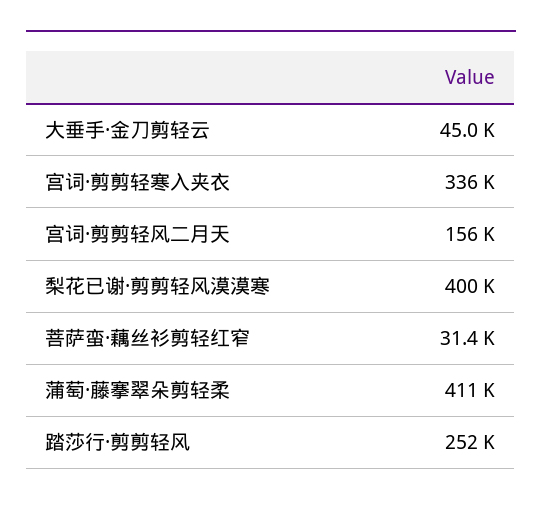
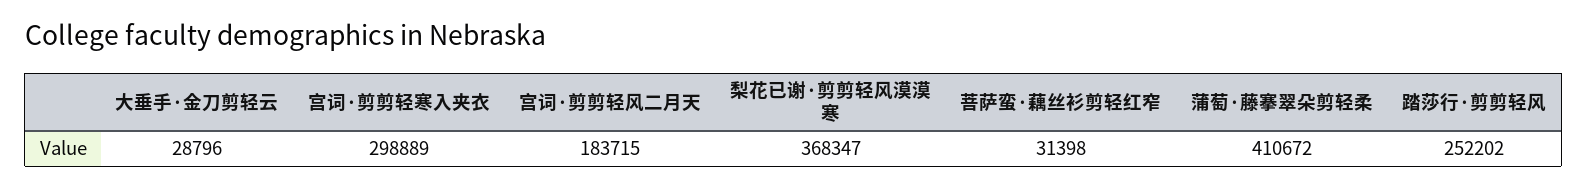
  {
-   "大垂手·金刀剪轻云": 45000,
+   "大垂手·金刀剪轻云": 28796,
-   "宫词·剪剪轻寒入夹衣": 336000,
+   "宫词·剪剪轻寒入夹衣": 298889,
-   "宫词·剪剪轻风二月天": 156000,
+   "宫词·剪剪轻风二月天": 183715,
-   "梨花已谢·剪剪轻风漠漠寒": 400000,
+   "梨花已谢·剪剪轻风漠漠寒": 368347,
    "菩萨蛮·藕丝衫剪轻红窄": 31398,
    "蒲萄·藤搴翠朵剪轻柔": 410672,
    "踏莎行·剪剪轻风": 252202
  }

